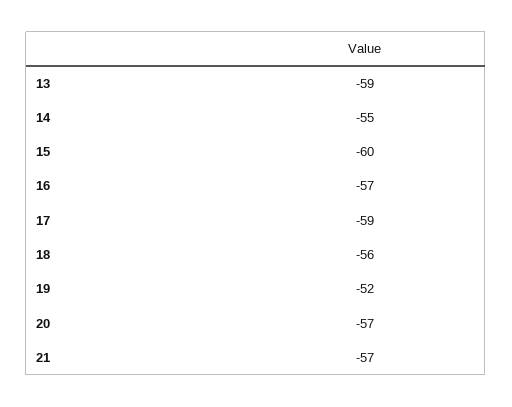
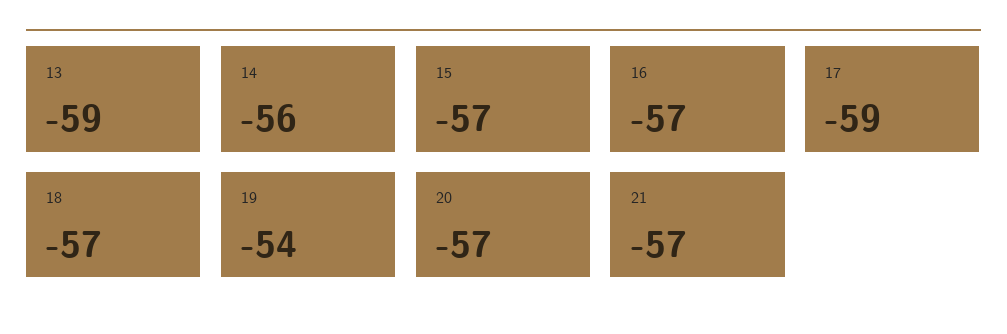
  {
    "13": -59,
-   "14": -55,
+   "14": -56,
-   "15": -60,
+   "15": -57,
    "16": -57,
    "17": -59,
-   "18": -56,
+   "18": -57,
-   "19": -52,
+   "19": -54,
    "20": -57,
    "21": -57
  }

